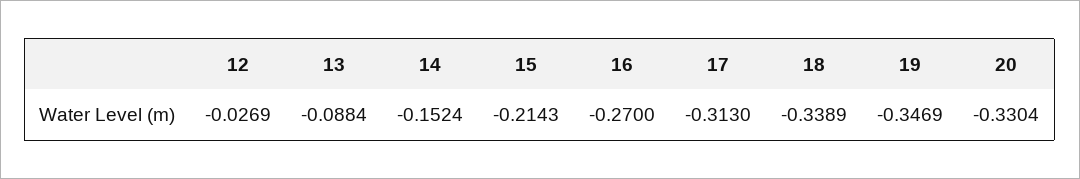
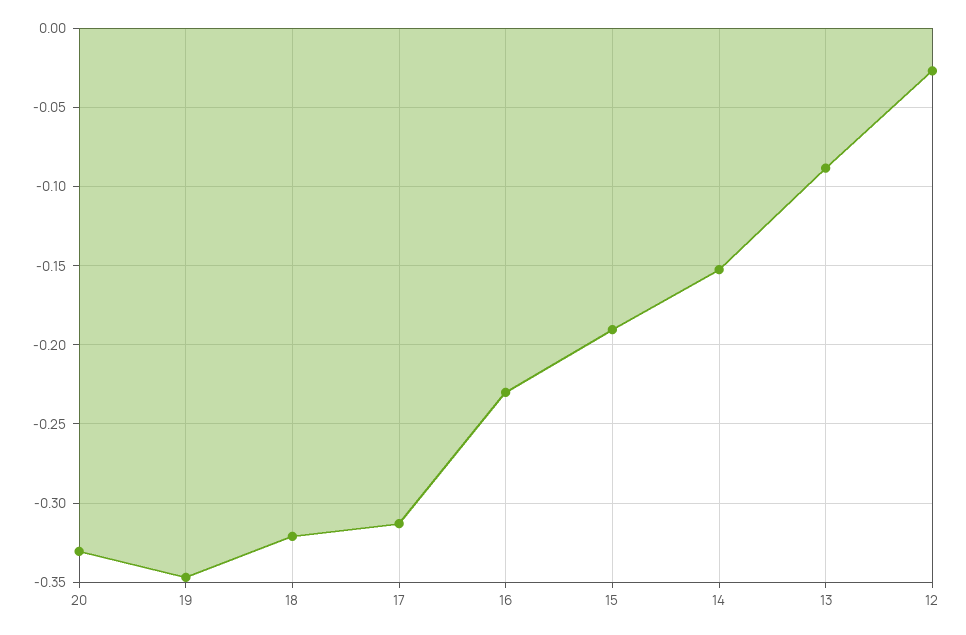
  {
    "12": -0.0269,
    "13": -0.0884,
    "14": -0.1524,
-   "15": -0.2143,
+   "15": -0.19,
-   "16": -0.27,
+   "16": -0.23,
    "17": -0.313,
-   "18": -0.3389,
+   "18": -0.32,
    "19": -0.3469,
    "20": -0.3304
  }

